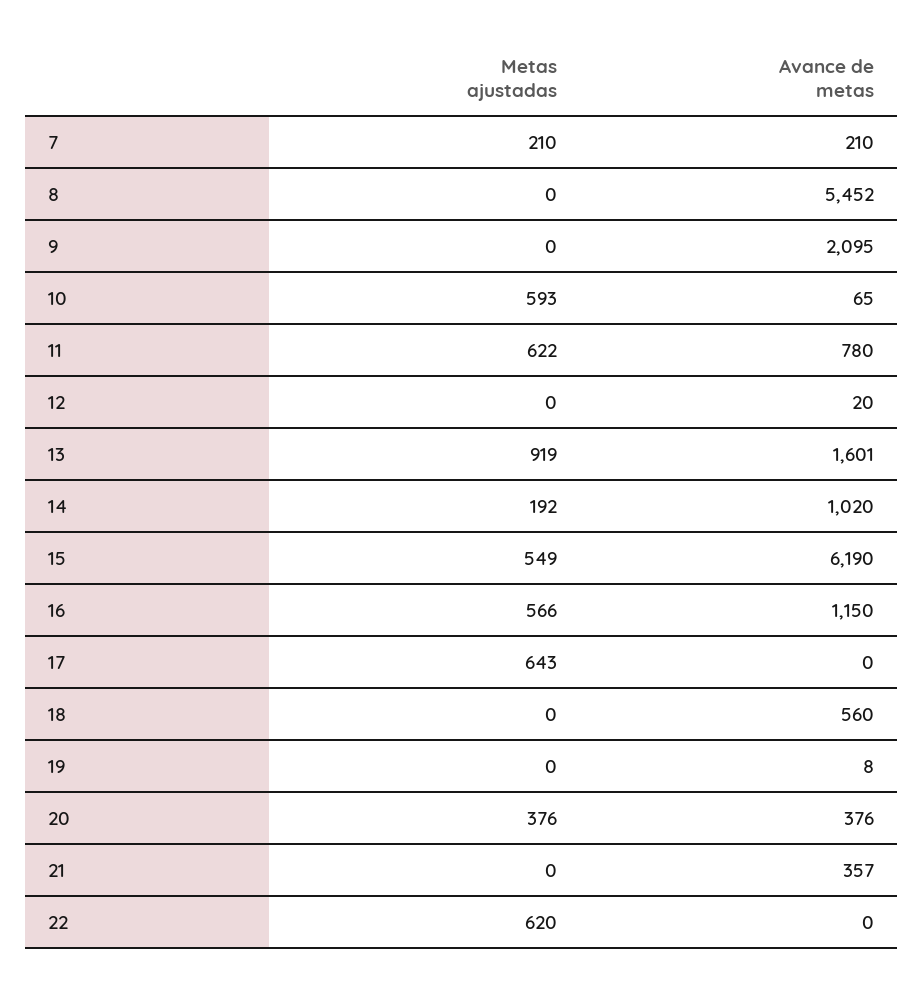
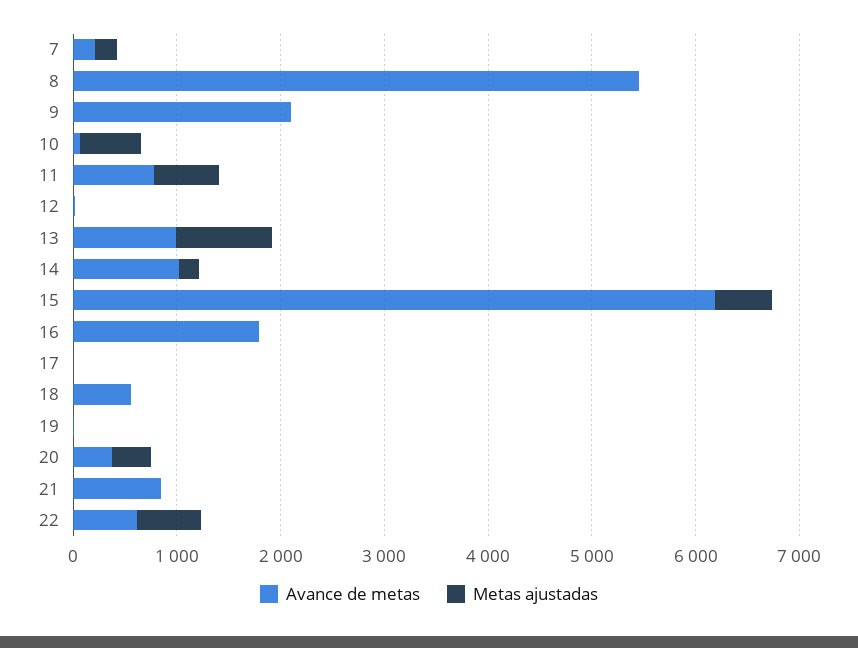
  {
    "Metas ajustadas": {
      "7": 210,
      "8": 0,
      "9": 0,
      "10": 593,
      "11": 622,
      "12": 0,
      "13": 919,
      "14": 192,
      "15": 549,
-     "16": 566,
+     "16": 0,
-     "17": 643,
+     "17": 0,
      "18": 0,
      "19": 0,
      "20": 376,
      "21": 0,
      "22": 620
    },
    "Avance de metas": {
      "7": 210,
      "8": 5452,
      "9": 2095,
      "10": 65,
      "11": 780,
      "12": 20,
-     "13": 1601,
+     "13": 1000,
      "14": 1020,
      "15": 6190,
-     "16": 1150,
+     "16": 1800,
      "17": 0,
      "18": 560,
      "19": 8,
      "20": 376,
-     "21": 357,
+     "21": 800,
-     "22": 0
+     "22": 600
    }
  }

